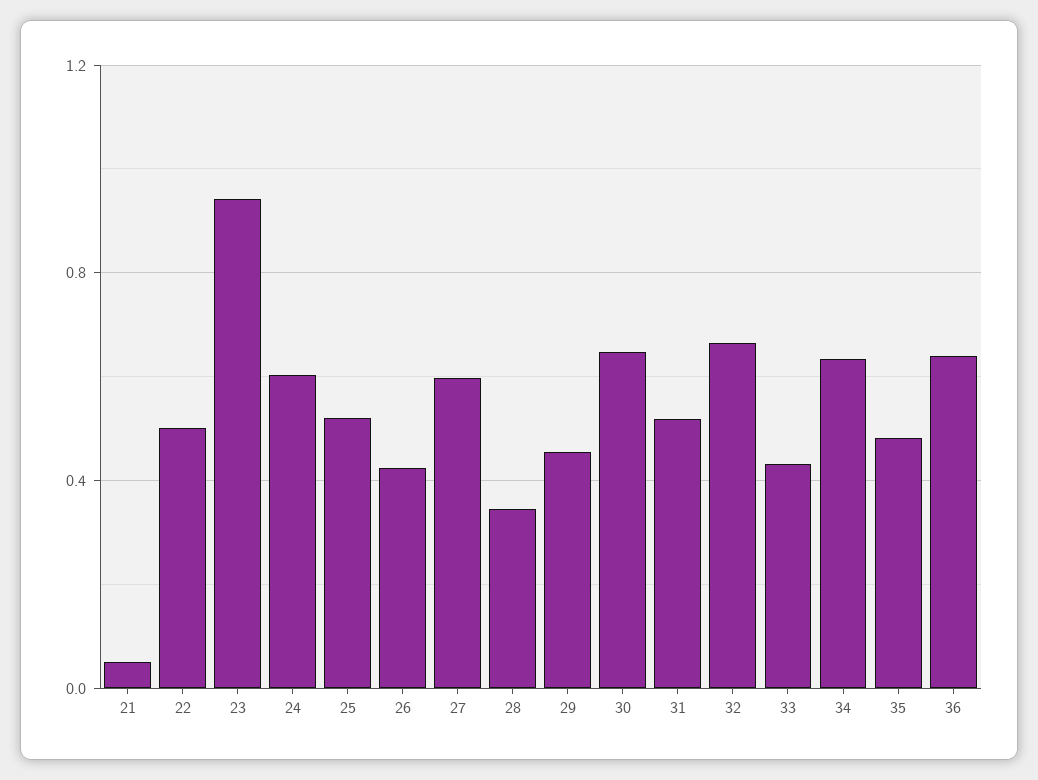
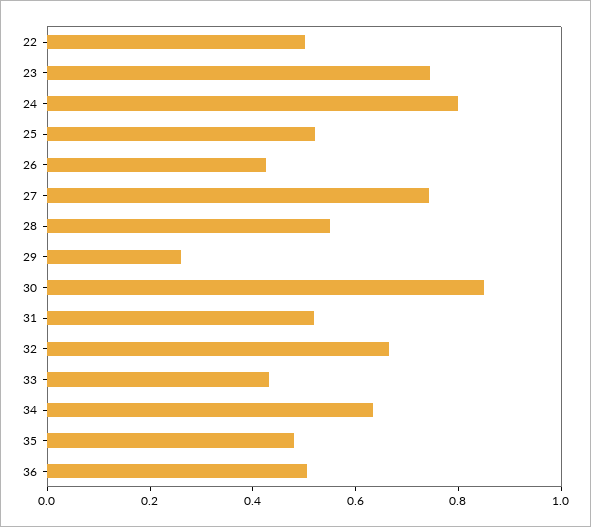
  {
-   "21": 0.05,
    "22": 0.5,
-   "23": 0.95,
+   "23": 0.75,
-   "24": 0.6,
+   "24": 0.8,
    "25": 0.5,
    "26": 0.4,
-   "27": 0.6,
+   "27": 0.75,
-   "28": 0.35,
+   "28": 0.55,
-   "29": 0.45,
+   "29": 0.25,
-   "30": 0.65,
+   "30": 0.85,
    "31": 0.5,
    "32": 0.65,
    "33": 0.45,
    "34": 0.65,
    "35": 0.5,
-   "36": 0.65
+   "36": 0.5
  }

